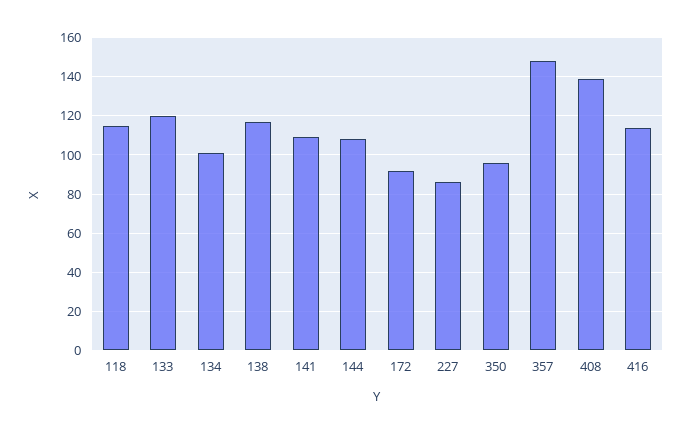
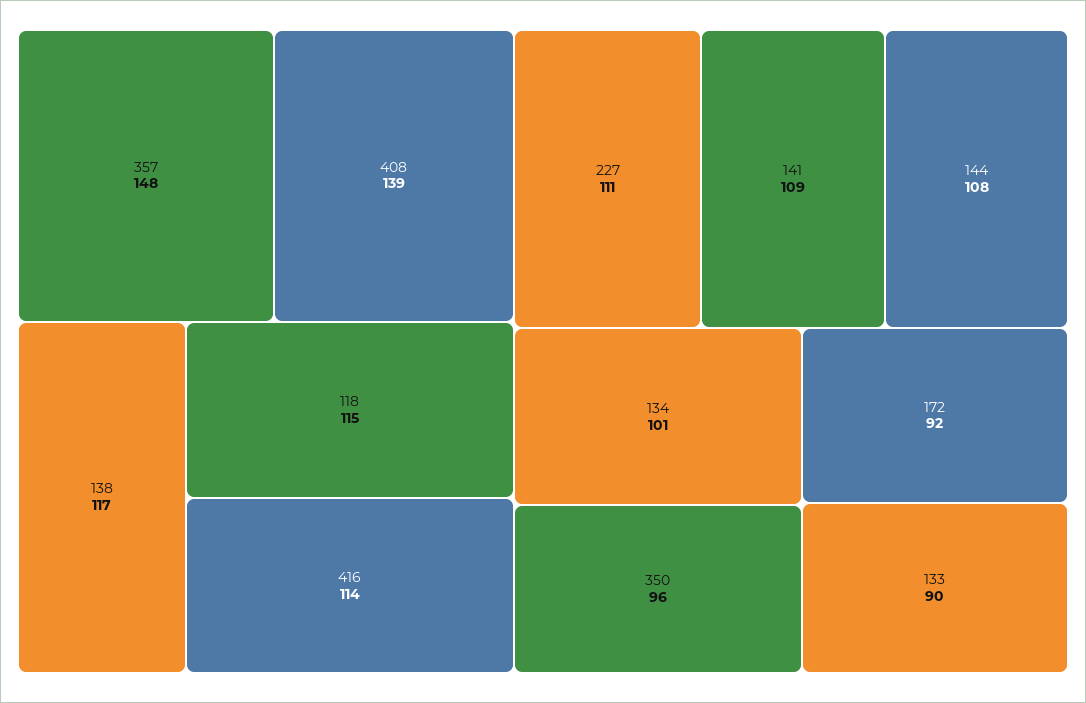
  {
    "118": 115,
-   "133": 120,
+   "133": 90,
    "134": 101,
    "138": 117,
    "141": 109,
    "144": 108,
    "172": 92,
-   "227": 85,
+   "227": 111,
    "350": 96,
    "357": 148,
    "408": 139,
    "416": 114
  }

